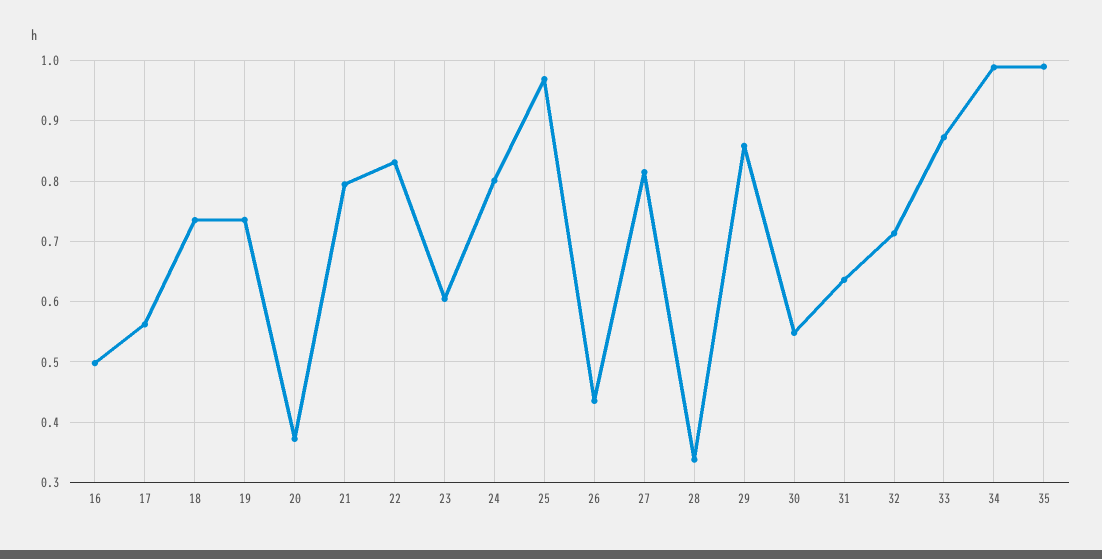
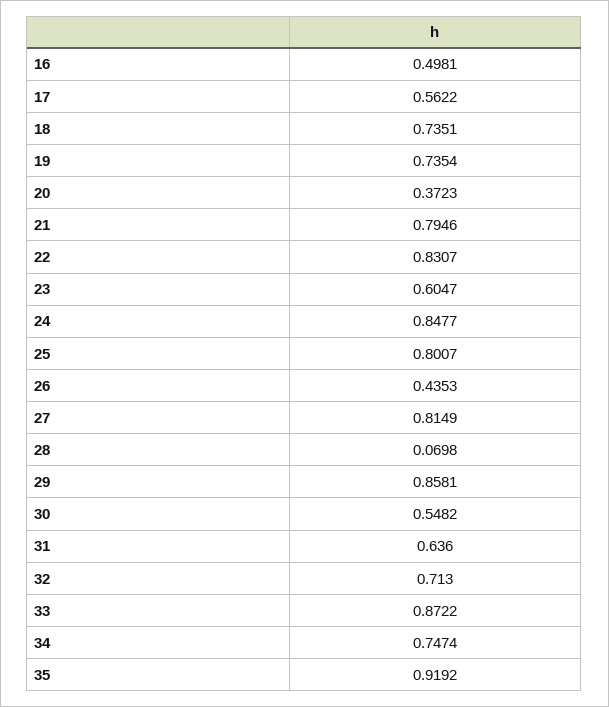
  {
    "16": 0.4981,
    "17": 0.5622,
    "18": 0.7351,
    "19": 0.7354,
    "20": 0.3723,
    "21": 0.7946,
    "22": 0.8307,
    "23": 0.6047,
-   "24": 0.8,
+   "24": 0.8477,
-   "25": 0.97,
+   "25": 0.8007,
    "26": 0.4353,
    "27": 0.8149,
-   "28": 0.34,
+   "28": 0.0698,
    "29": 0.8581,
    "30": 0.5482,
    "31": 0.636,
    "32": 0.713,
    "33": 0.8722,
-   "34": 0.99,
+   "34": 0.7474,
-   "35": 0.99
+   "35": 0.9192
  }

